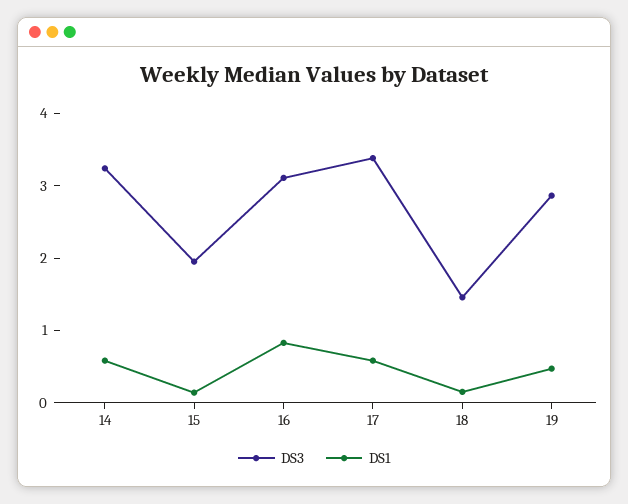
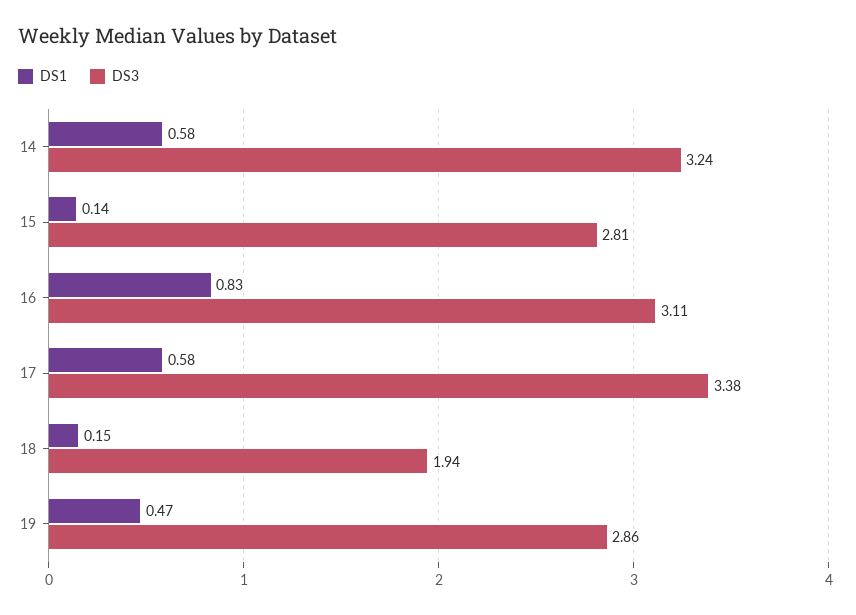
  {
    "DS3": {
      "14": 3.24,
-     "15": 2,
+     "15": 2.81,
      "16": 3.11,
      "17": 3.38,
-     "18": 1.4,
+     "18": 1.94,
      "19": 2.86
    },
    "DS1": {
      "14": 0.58,
      "15": 0.14,
      "16": 0.83,
      "17": 0.58,
      "18": 0.15,
      "19": 0.47
    }
  }

